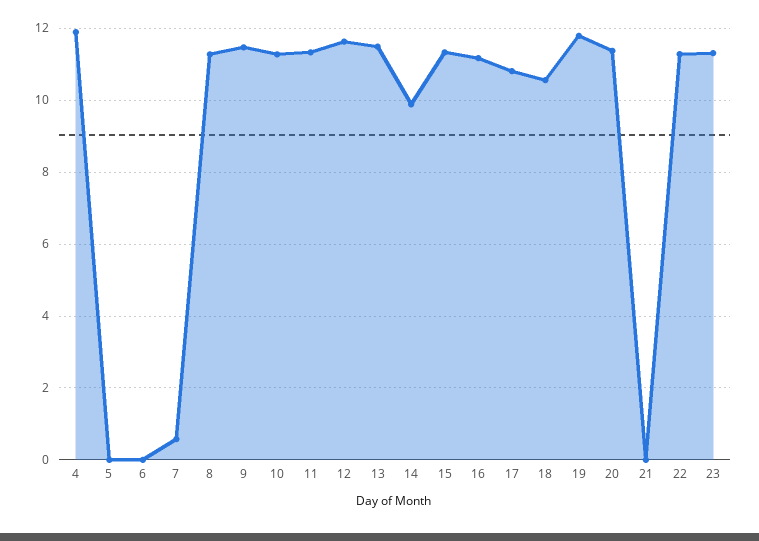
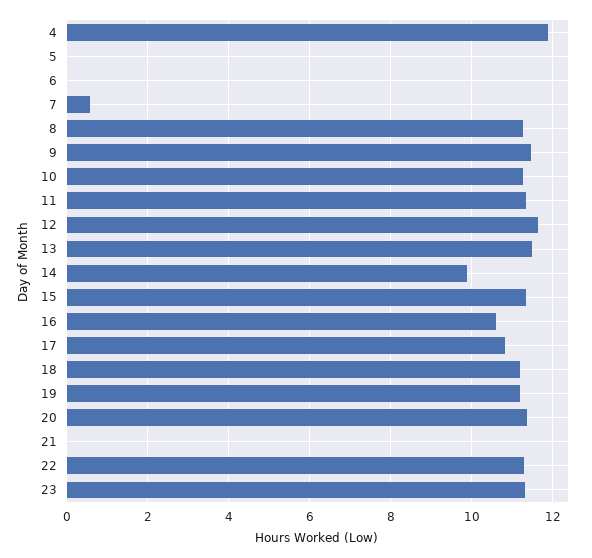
  {
    "4": 11.8,
    "5": 0,
    "6": 0,
    "7": 0.6,
    "8": 11.2,
    "9": 11.4,
    "10": 11.2,
    "11": 11.4,
    "12": 11.6,
    "13": 11.4,
    "14": 9.8,
    "15": 11.4,
-   "16": 11.2,
+   "16": 10.6,
    "17": 10.8,
-   "18": 10.6,
+   "18": 11.2,
-   "19": 11.8,
+   "19": 11.2,
    "20": 11.4,
    "21": 0,
    "22": 11.2,
    "23": 11.4
  }

